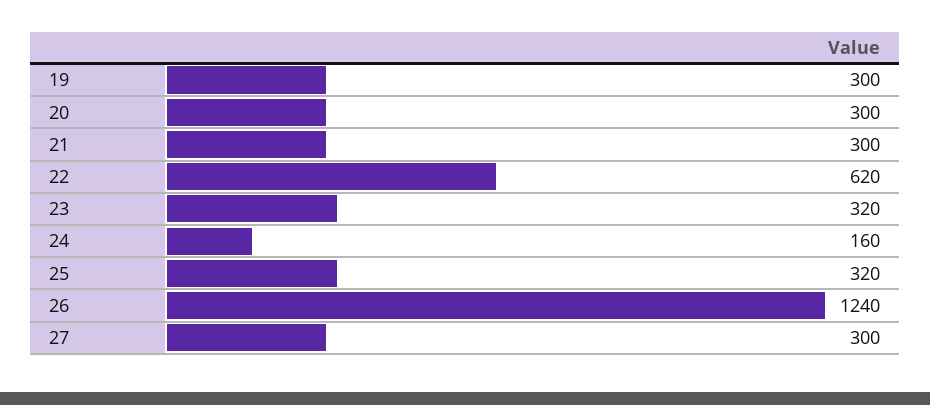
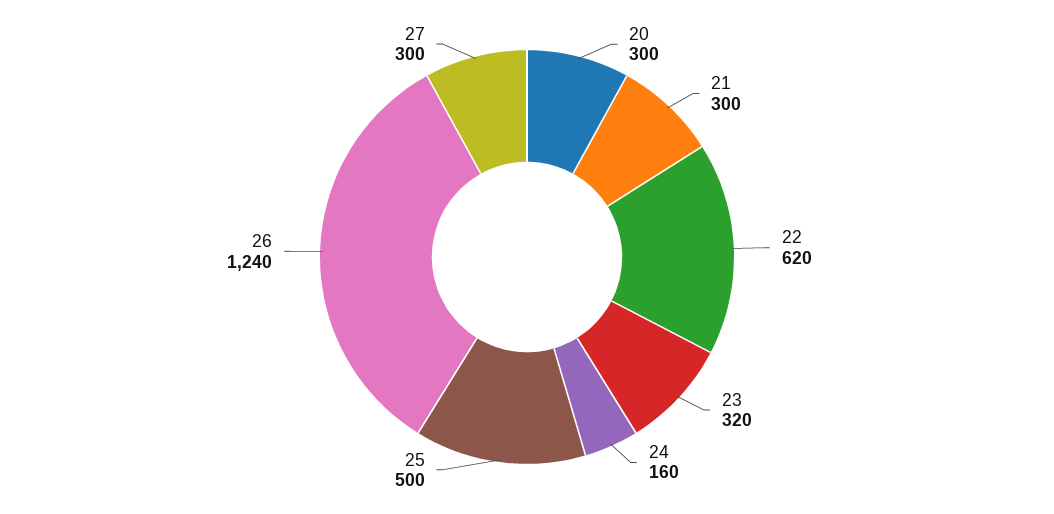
  {
-   "19": 300,
    "20": 300,
    "21": 300,
    "22": 620,
    "23": 320,
    "24": 160,
-   "25": 320,
+   "25": 500,
    "26": 1240,
    "27": 300
  }

